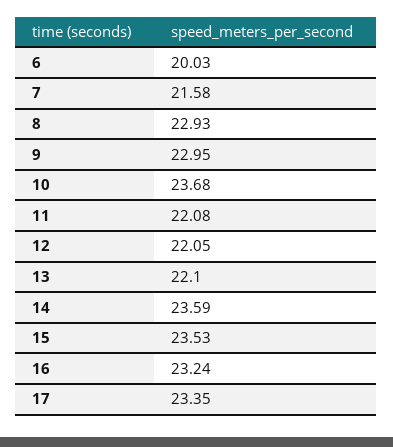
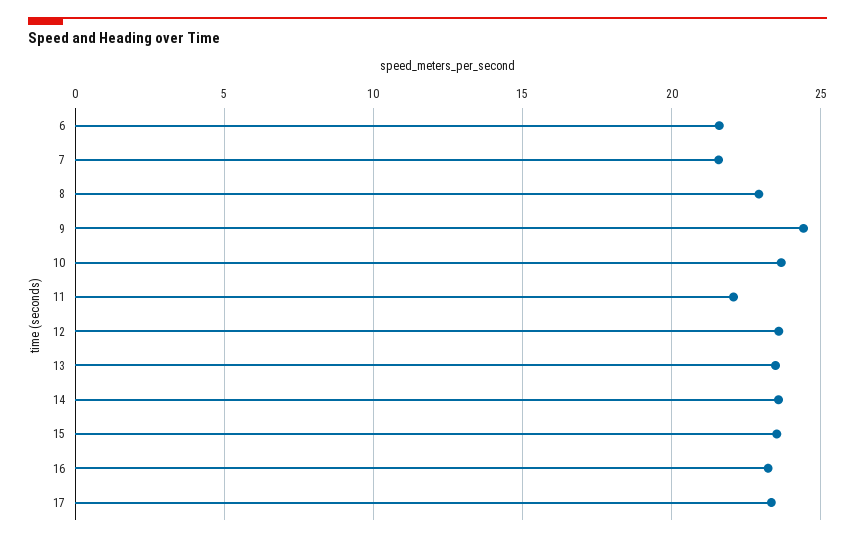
  {
-   "6": 20.03,
+   "6": 21.5,
    "7": 21.58,
    "8": 22.93,
-   "9": 22.95,
+   "9": 24.5,
    "10": 23.68,
    "11": 22.08,
-   "12": 22.05,
+   "12": 23.5,
-   "13": 22.1,
+   "13": 23.5,
    "14": 23.59,
    "15": 23.53,
    "16": 23.24,
    "17": 23.35
  }

